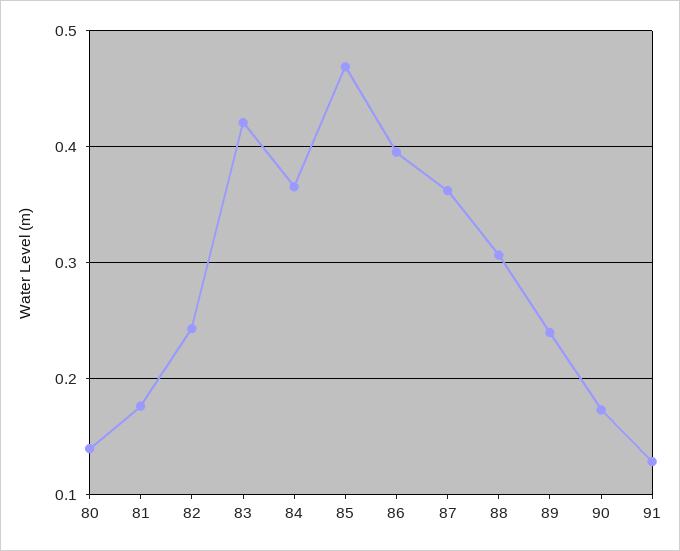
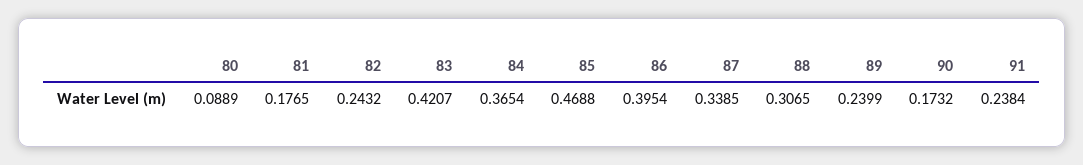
  {
-   "80": 0.14,
+   "80": 0.0889,
    "81": 0.1765,
    "82": 0.2432,
    "83": 0.4207,
    "84": 0.3654,
    "85": 0.4688,
    "86": 0.3954,
-   "87": 0.36,
+   "87": 0.3385,
    "88": 0.3065,
    "89": 0.2399,
    "90": 0.1732,
-   "91": 0.13
+   "91": 0.2384
  }

